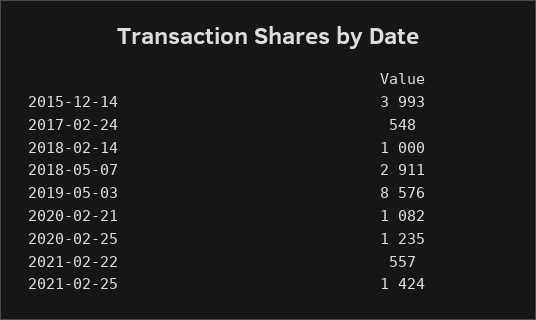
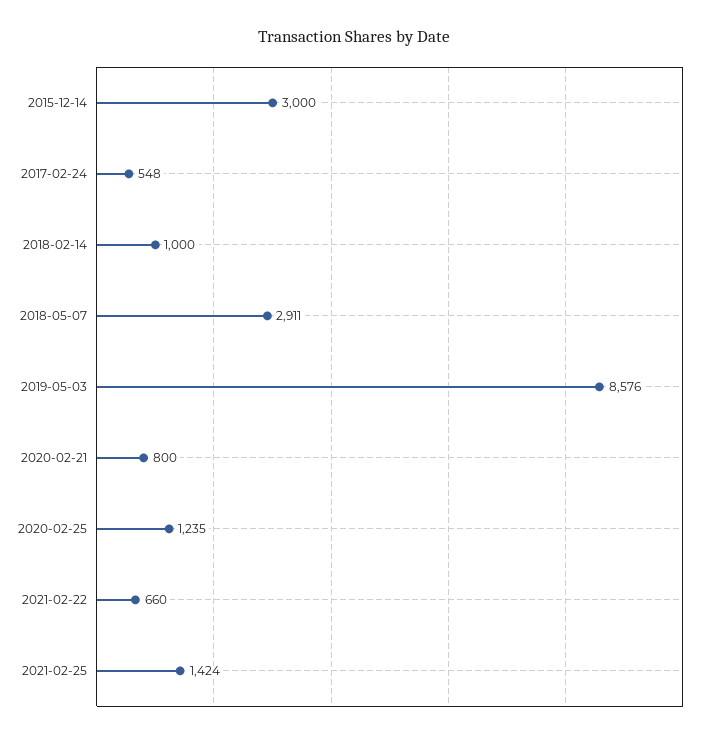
  {
-   "2015-12-14": 3993,
+   "2015-12-14": 3000,
    "2017-02-24": 548,
    "2018-02-14": 1000,
    "2018-05-07": 2911,
    "2019-05-03": 8576,
-   "2020-02-21": 1082,
+   "2020-02-21": 800,
    "2020-02-25": 1235,
-   "2021-02-22": 557,
+   "2021-02-22": 660,
    "2021-02-25": 1424
  }

